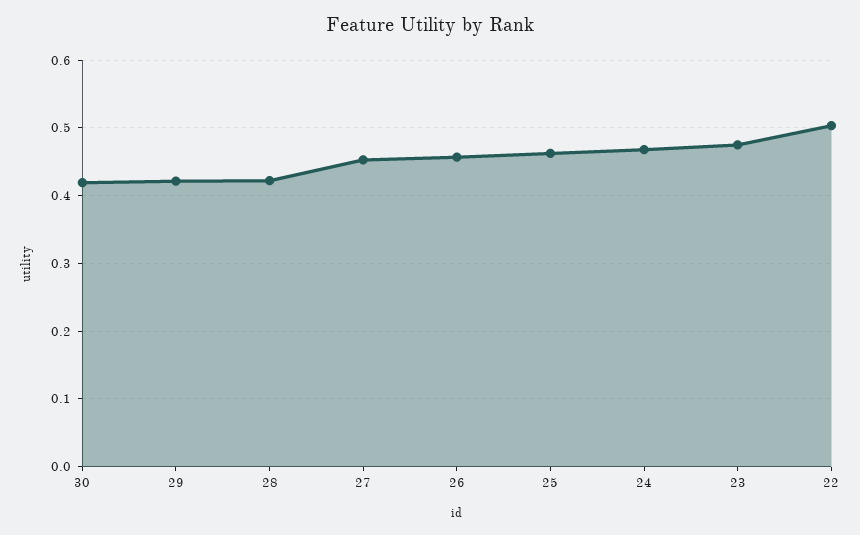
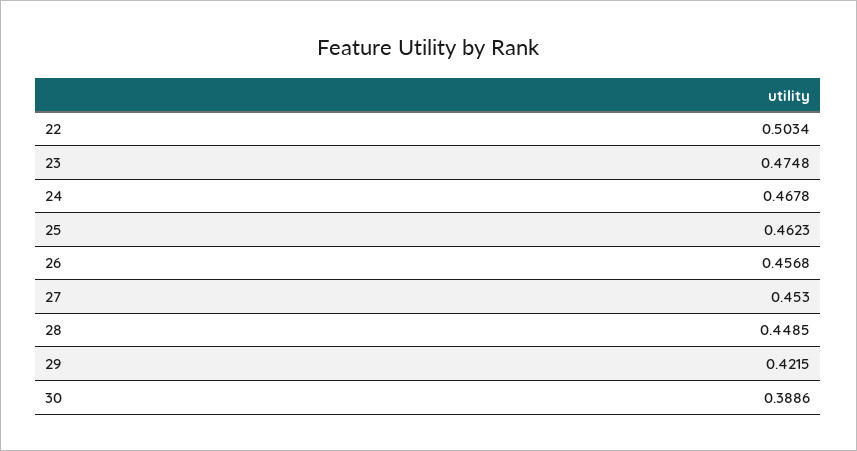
  {
-   "30": 0.42,
+   "30": 0.3886,
    "29": 0.4215,
-   "28": 0.42,
+   "28": 0.4485,
    "27": 0.453,
    "26": 0.4568,
    "25": 0.4623,
    "24": 0.4678,
    "23": 0.4748,
    "22": 0.5034
  }

